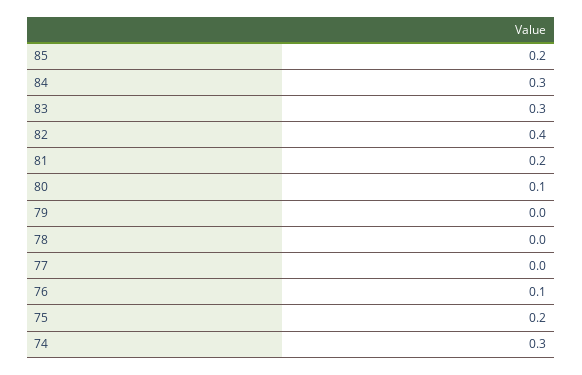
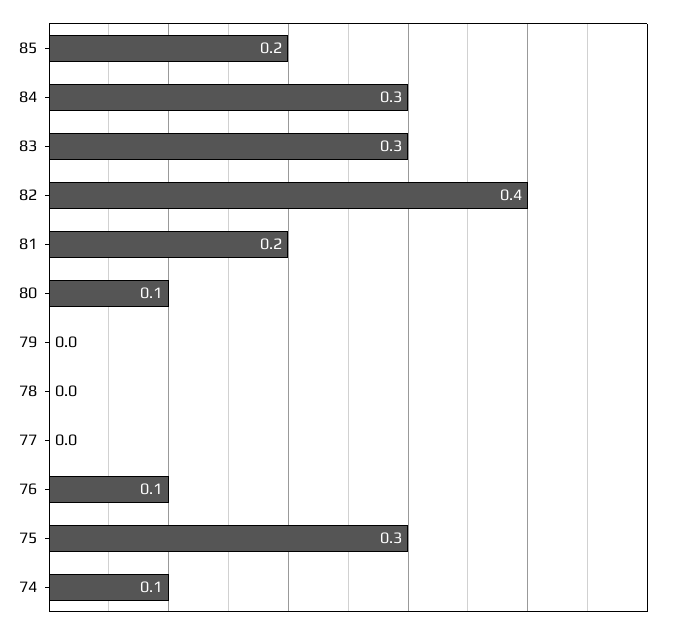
  {
    "85": 0.2,
    "84": 0.3,
    "83": 0.3,
    "82": 0.4,
    "81": 0.2,
    "80": 0.1,
    "79": 0,
    "78": 0,
    "77": 0,
    "76": 0.1,
-   "75": 0.2,
+   "75": 0.3,
-   "74": 0.3
+   "74": 0.1
  }

